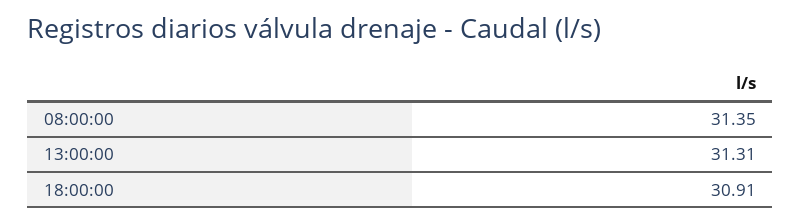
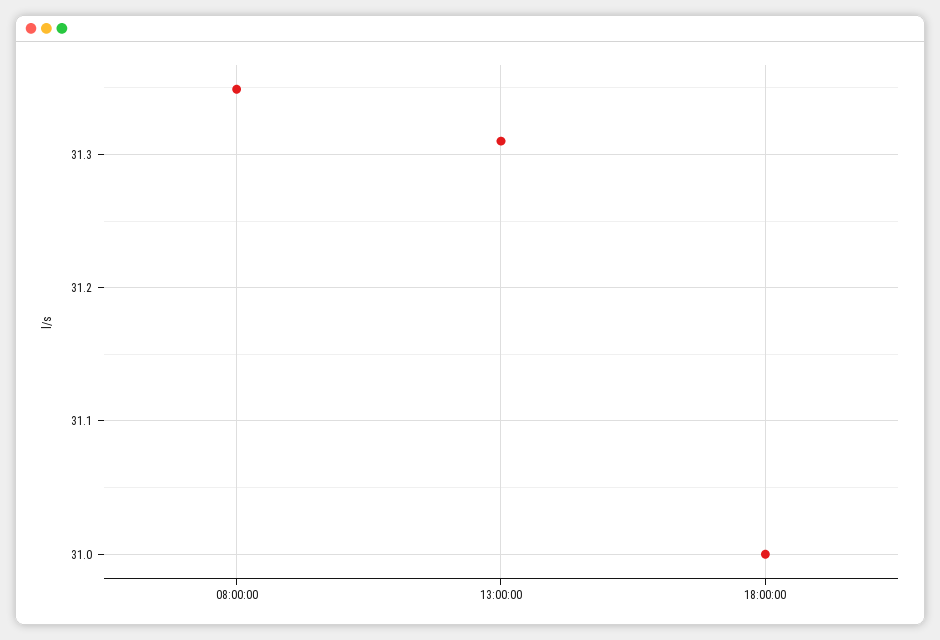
  {
    "08:00:00": 31.35,
    "13:00:00": 31.31,
-   "18:00:00": 30.91
+   "18:00:00": 31
  }

